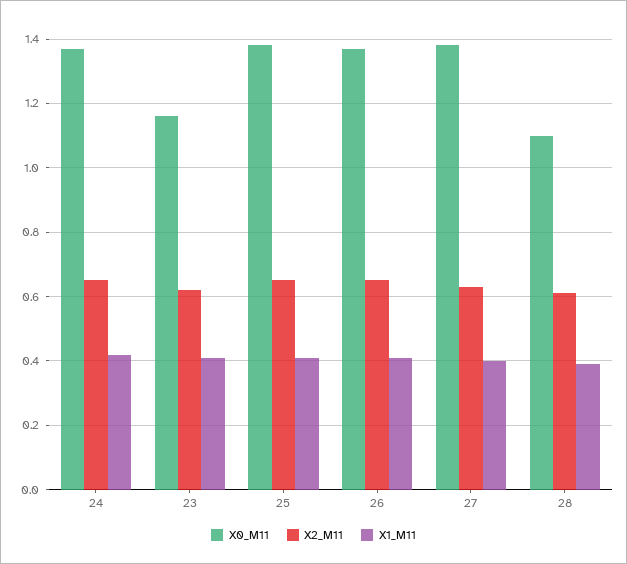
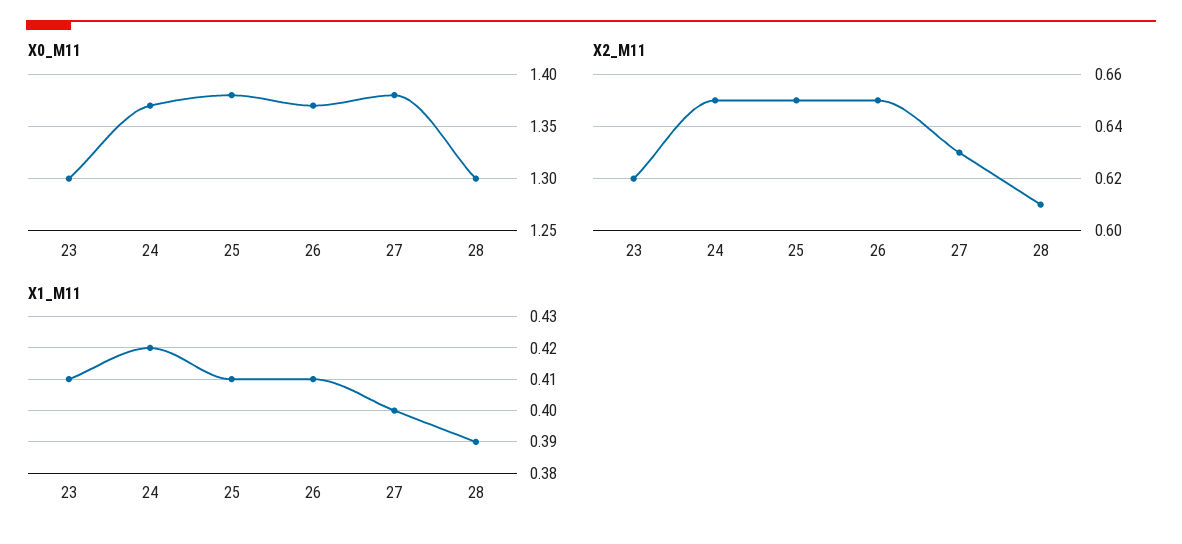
  {
    "X0_M11": {
      "24": 1.37,
-     "23": 1.15,
+     "23": 1.3,
      "25": 1.38,
      "26": 1.37,
      "27": 1.38,
-     "28": 1.1
+     "28": 1.3
    },
    "X2_M11": {
      "24": 0.65,
      "23": 0.62,
      "25": 0.65,
      "26": 0.65,
      "27": 0.63,
      "28": 0.61
    },
    "X1_M11": {
      "24": 0.42,
      "23": 0.41,
      "25": 0.41,
      "26": 0.41,
      "27": 0.4,
      "28": 0.39
    }
  }

